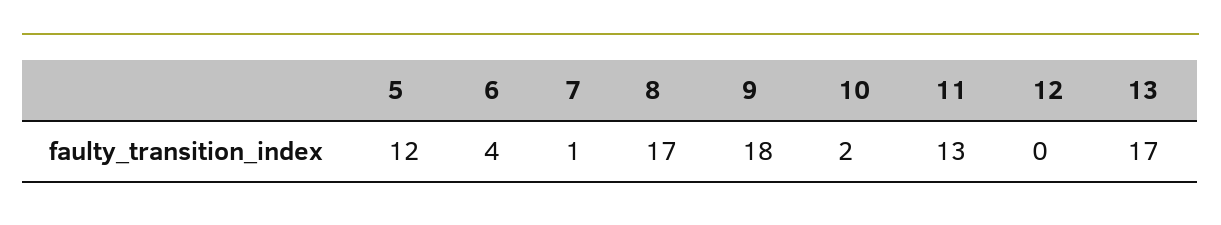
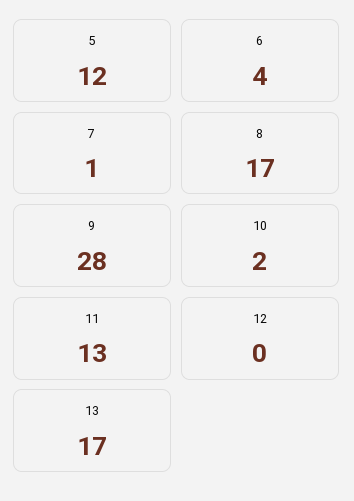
  {
    "5": 12,
    "6": 4,
    "7": 1,
    "8": 17,
-   "9": 18,
+   "9": 28,
    "10": 2,
    "11": 13,
    "12": 0,
    "13": 17
  }

